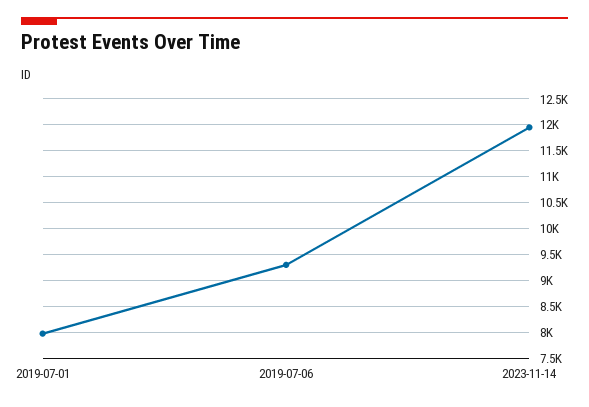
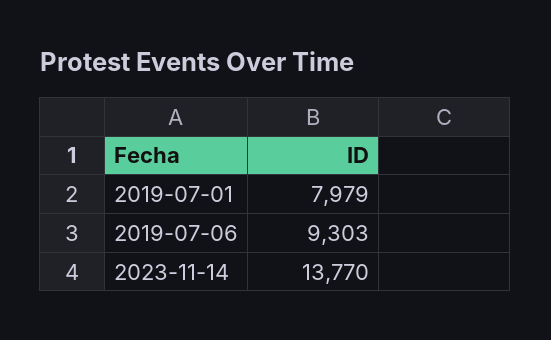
  {
    "2019-07-01": 7979,
    "2019-07-06": 9303,
-   "2023-11-14": 12000
+   "2023-11-14": 13770
  }

